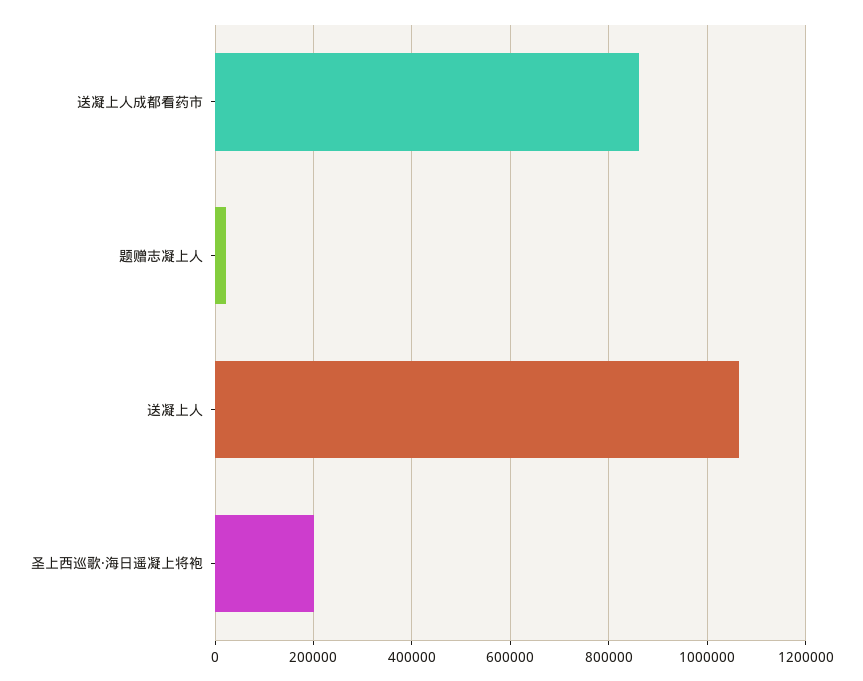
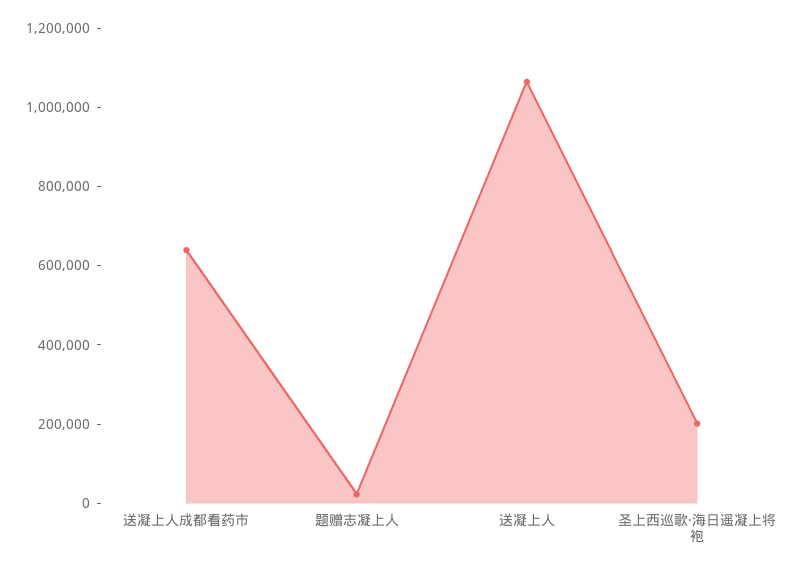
  {
-   "送凝上人成都看药市": 860000,
+   "送凝上人成都看药市": 650000,
    "题赠志凝上人": 20000,
    "送凝上人": 1060000,
    "圣上西巡歌·海日遥凝上将袍": 200000
  }

